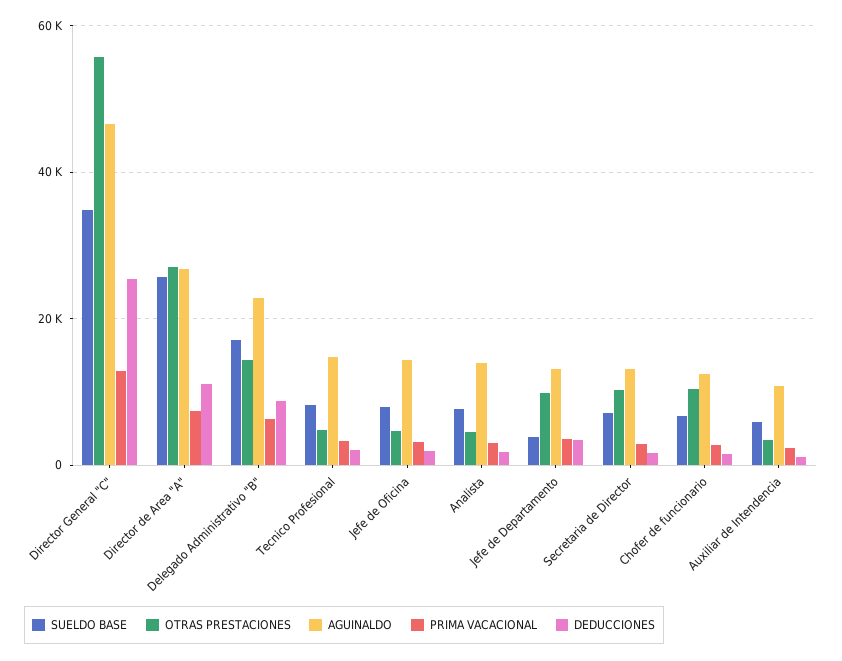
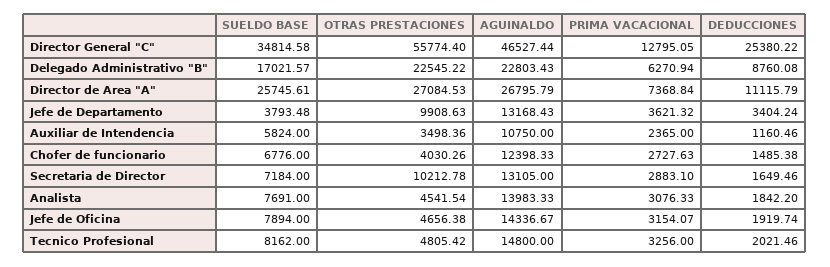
  {
    "SUELDO BASE": {
      "Director General \"C\"": 34814.58,
      "Director de Area \"A\"": 25745.61,
      "Delegado Administrativo \"B\"": 17021.57,
      "Tecnico Profesional": 8162,
      "Jefe de Oficina": 7894,
      "Analista": 7691,
      "Jefe de Departamento": 3793.48,
      "Secretaria de Director": 7184,
      "Chofer de funcionario": 6776,
      "Auxiliar de Intendencia": 5824
    },
    "OTRAS PRESTACIONES": {
      "Director General \"C\"": 55774.4,
      "Director de Area \"A\"": 27084.53,
-     "Delegado Administrativo \"B\"": 14000,
+     "Delegado Administrativo \"B\"": 22545.22,
      "Tecnico Profesional": 4805.42,
      "Jefe de Oficina": 4656.38,
      "Analista": 4541.54,
      "Jefe de Departamento": 9908.63,
      "Secretaria de Director": 10212.78,
-     "Chofer de funcionario": 10000,
+     "Chofer de funcionario": 4030.26,
      "Auxiliar de Intendencia": 3498.36
    },
    "AGUINALDO": {
      "Director General \"C\"": 46527.44,
      "Director de Area \"A\"": 26795.79,
      "Delegado Administrativo \"B\"": 22803.43,
      "Tecnico Profesional": 14800,
      "Jefe de Oficina": 14336.67,
      "Analista": 13983.33,
      "Jefe de Departamento": 13168.43,
      "Secretaria de Director": 13105,
      "Chofer de funcionario": 12398.33,
      "Auxiliar de Intendencia": 10750
    },
    "PRIMA VACACIONAL": {
      "Director General \"C\"": 12795.05,
      "Director de Area \"A\"": 7368.84,
      "Delegado Administrativo \"B\"": 6270.94,
      "Tecnico Profesional": 3256,
      "Jefe de Oficina": 3154.07,
      "Analista": 3076.33,
      "Jefe de Departamento": 3621.32,
      "Secretaria de Director": 2883.1,
      "Chofer de funcionario": 2727.63,
      "Auxiliar de Intendencia": 2365
    },
    "DEDUCCIONES": {
      "Director General \"C\"": 25380.22,
      "Director de Area \"A\"": 11115.79,
      "Delegado Administrativo \"B\"": 8760.08,
      "Tecnico Profesional": 2021.46,
      "Jefe de Oficina": 1919.74,
      "Analista": 1842.2,
      "Jefe de Departamento": 3404.24,
      "Secretaria de Director": 1649.46,
      "Chofer de funcionario": 1485.38,
      "Auxiliar de Intendencia": 1160.46
    }
  }

